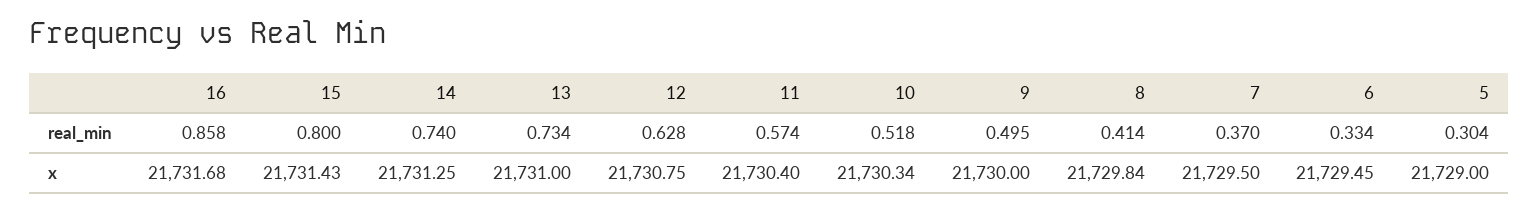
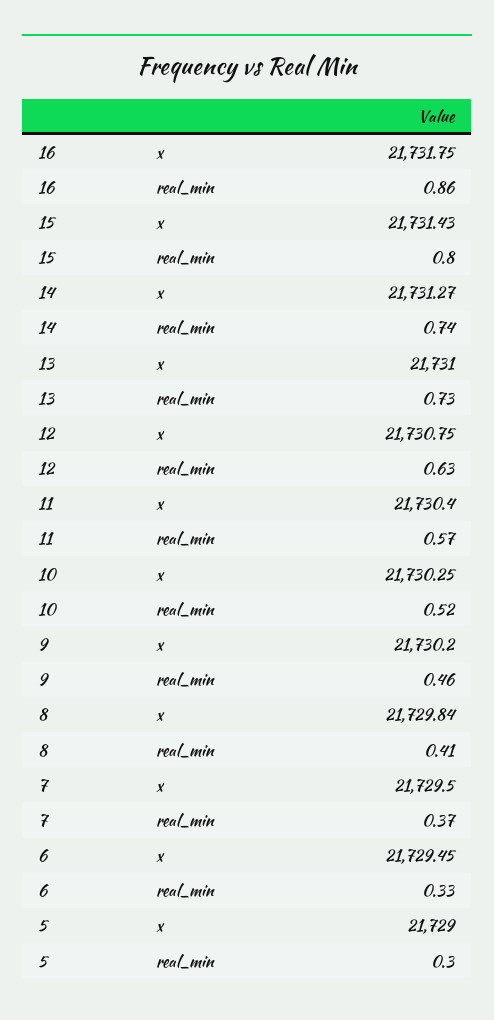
  {
    "16": {
      "real_min": 0.858,
-     "x": 21731.68
+     "x": 21731.75
    },
    "15": {
      "real_min": 0.8,
      "x": 21731.43
    },
    "14": {
      "real_min": 0.74,
-     "x": 21731.25
+     "x": 21731.27
    },
    "13": {
      "real_min": 0.734,
      "x": 21731
    },
    "12": {
      "real_min": 0.628,
      "x": 21730.75
    },
    "11": {
      "real_min": 0.574,
      "x": 21730.4
    },
    "10": {
      "real_min": 0.518,
-     "x": 21730.34
+     "x": 21730.25
    },
    "9": {
-     "real_min": 0.495,
+     "real_min": 0.46,
-     "x": 21730
+     "x": 21730.2
    },
    "8": {
      "real_min": 0.414,
      "x": 21729.84
    },
    "7": {
      "real_min": 0.37,
      "x": 21729.5
    },
    "6": {
      "real_min": 0.334,
      "x": 21729.45
    },
    "5": {
      "real_min": 0.304,
      "x": 21729
    }
  }

